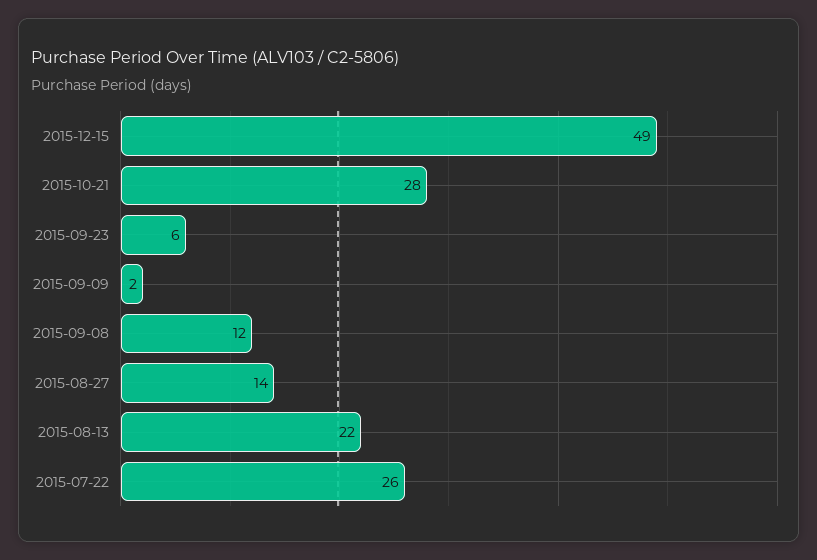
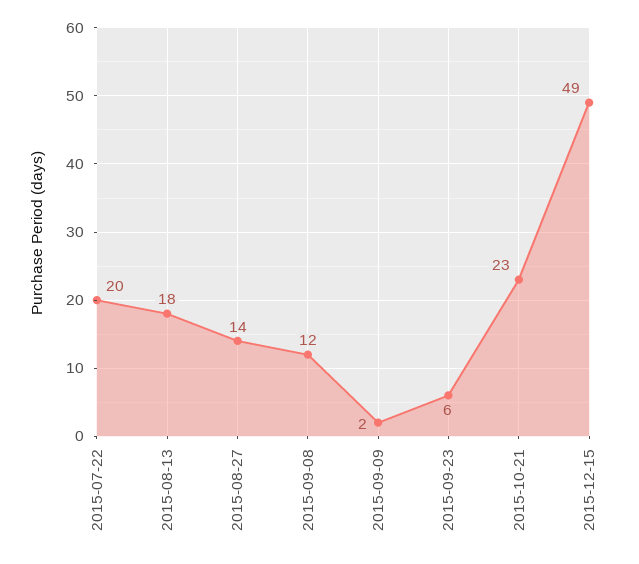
  {
    "2015-12-15": 49,
-   "2015-10-21": 28,
+   "2015-10-21": 23,
    "2015-09-23": 6,
    "2015-09-09": 2,
    "2015-09-08": 12,
    "2015-08-27": 14,
-   "2015-08-13": 22,
+   "2015-08-13": 18,
-   "2015-07-22": 26
+   "2015-07-22": 20
  }

